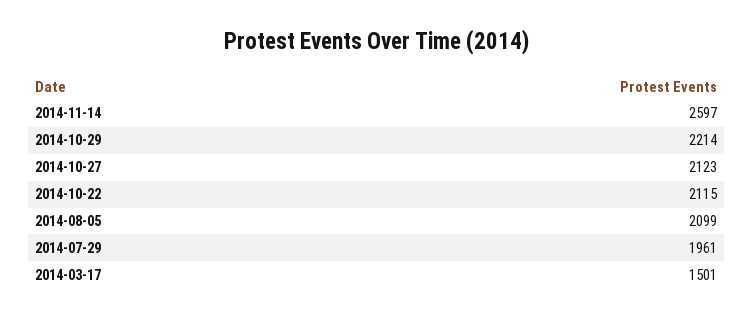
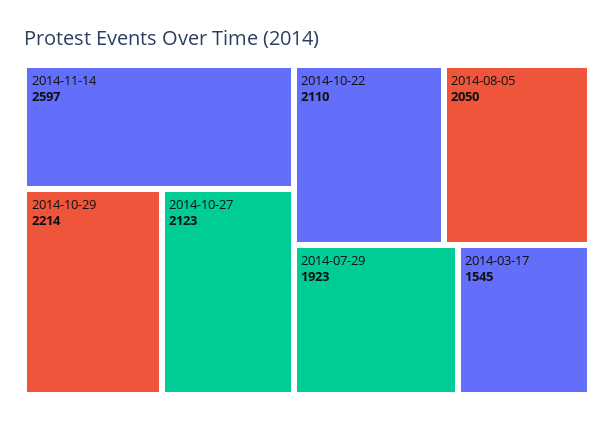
  {
    "2014-11-14": 2597,
    "2014-10-29": 2214,
    "2014-10-27": 2123,
-   "2014-10-22": 2115,
+   "2014-10-22": 2110,
-   "2014-08-05": 2099,
+   "2014-08-05": 2050,
-   "2014-07-29": 1961,
+   "2014-07-29": 1923,
-   "2014-03-17": 1501
+   "2014-03-17": 1545
  }

